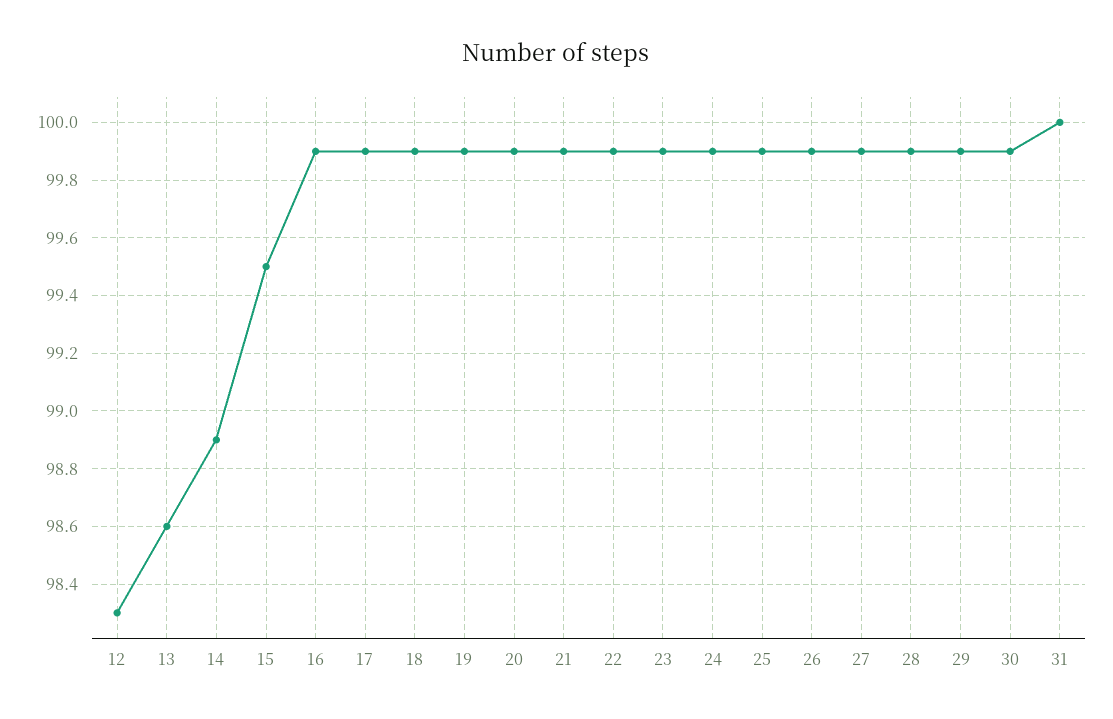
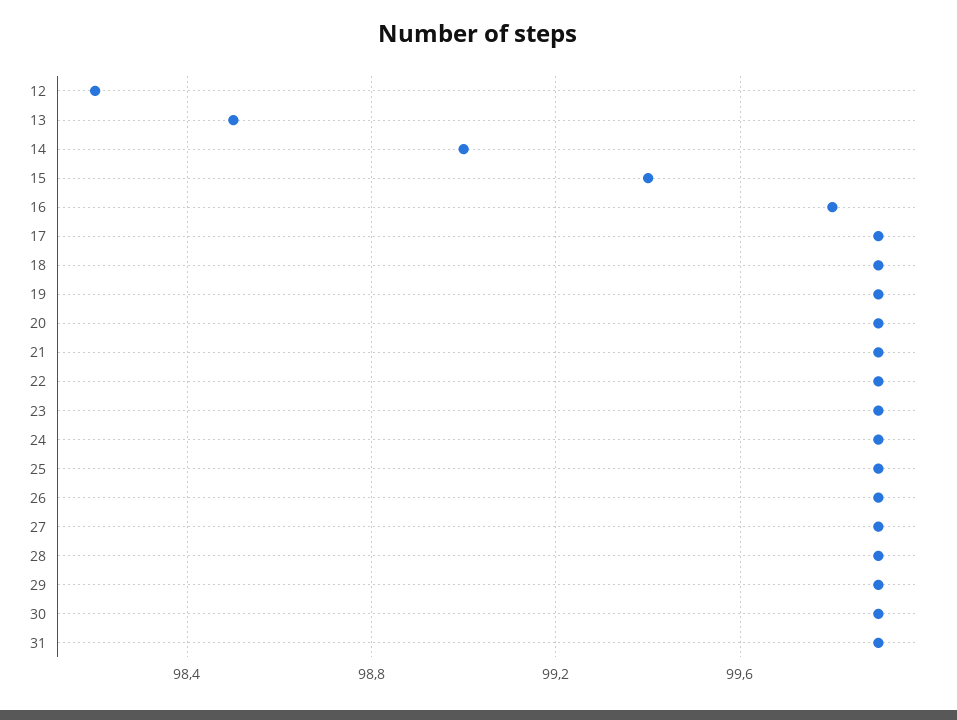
  {
-   "12": 98.3,
+   "12": 98.2,
-   "13": 98.6,
+   "13": 98.5,
-   "14": 98.9,
+   "14": 99,
-   "15": 99.5,
+   "15": 99.4,
-   "16": 99.9,
+   "16": 99.8,
    "17": 99.9,
    "18": 99.9,
    "19": 99.9,
    "20": 99.9,
    "21": 99.9,
    "22": 99.9,
    "23": 99.9,
    "24": 99.9,
    "25": 99.9,
    "26": 99.9,
    "27": 99.9,
    "28": 99.9,
    "29": 99.9,
    "30": 99.9,
-   "31": 100
+   "31": 99.9
  }

